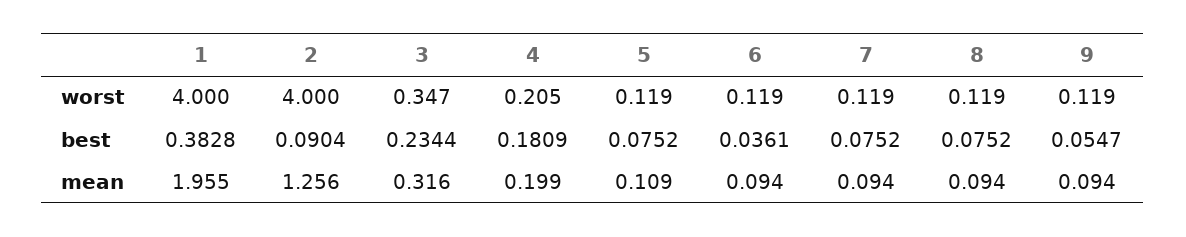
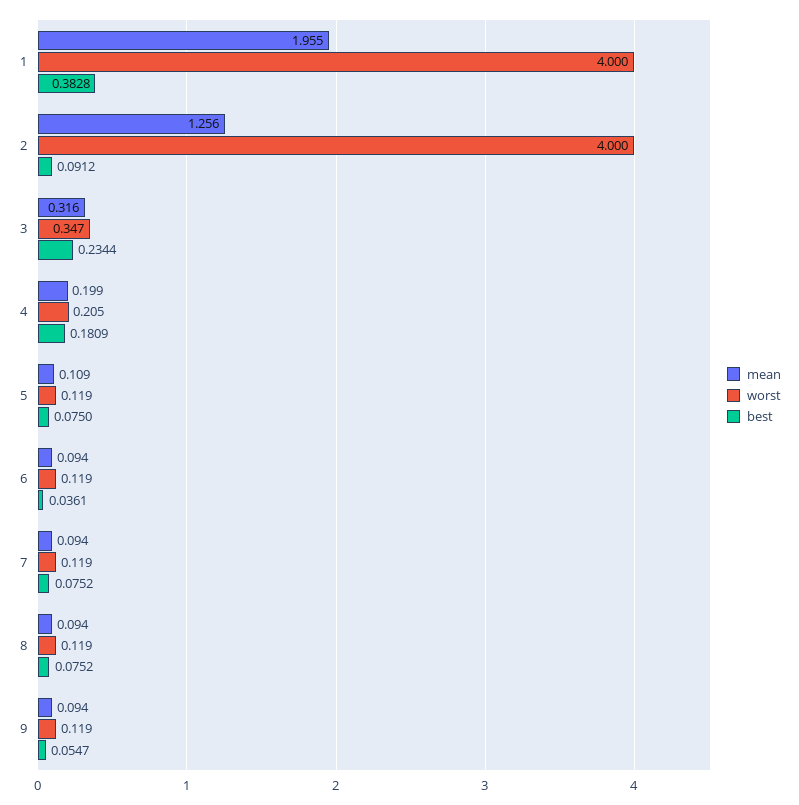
  {
    "worst": {
      "1": 4,
      "2": 4,
      "3": 0.347,
      "4": 0.205,
      "5": 0.119,
      "6": 0.119,
      "7": 0.119,
      "8": 0.119,
      "9": 0.119
    },
    "best": {
      "1": 0.3828,
-     "2": 0.0904,
+     "2": 0.0912,
      "3": 0.2344,
      "4": 0.1809,
-     "5": 0.0752,
+     "5": 0.075,
      "6": 0.0361,
      "7": 0.0752,
      "8": 0.0752,
      "9": 0.0547
    },
    "mean": {
      "1": 1.955,
      "2": 1.256,
      "3": 0.316,
      "4": 0.199,
      "5": 0.109,
      "6": 0.094,
      "7": 0.094,
      "8": 0.094,
      "9": 0.094
    }
  }

